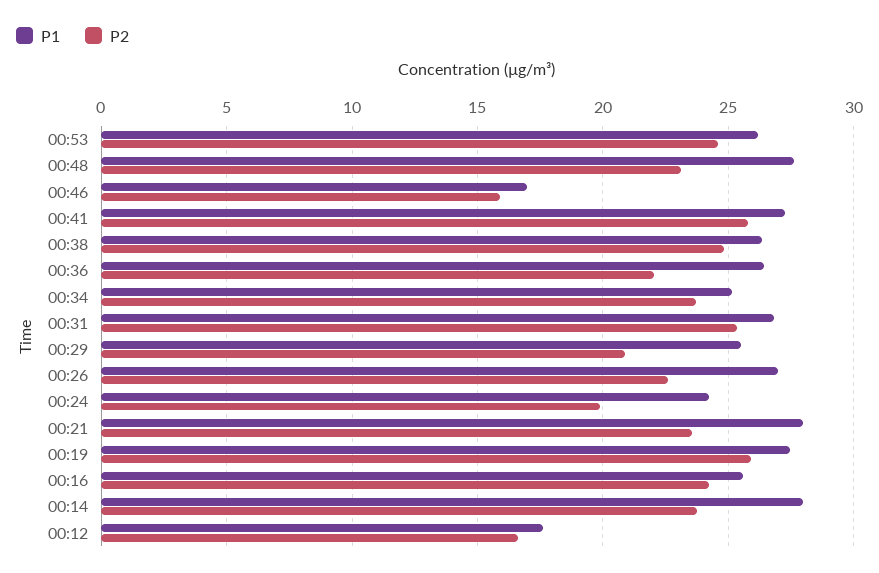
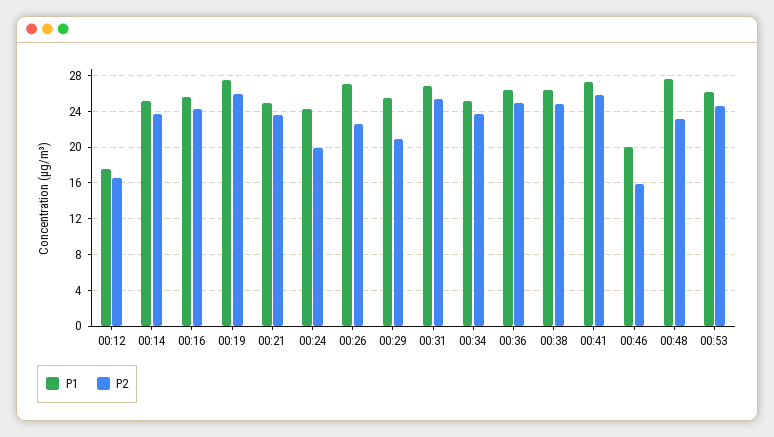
  {
    "P1": {
      "00:53": 26,
      "00:48": 27.5,
-     "00:46": 17,
+     "00:46": 20,
      "00:41": 27.5,
      "00:38": 26.5,
      "00:36": 26.5,
      "00:34": 25,
      "00:31": 27,
      "00:29": 25.5,
      "00:26": 27,
      "00:24": 24.5,
-     "00:21": 28,
+     "00:21": 25,
      "00:19": 27.5,
      "00:16": 25.5,
-     "00:14": 28,
+     "00:14": 25,
      "00:12": 17.5
    },
    "P2": {
      "00:53": 24.5,
      "00:48": 23,
      "00:46": 16,
      "00:41": 26,
      "00:38": 25,
-     "00:36": 22,
+     "00:36": 25,
      "00:34": 23.5,
      "00:31": 25.5,
      "00:29": 21,
      "00:26": 22.5,
      "00:24": 20,
      "00:21": 23.5,
      "00:19": 26,
      "00:16": 24,
      "00:14": 24,
      "00:12": 16.5
    }
  }

